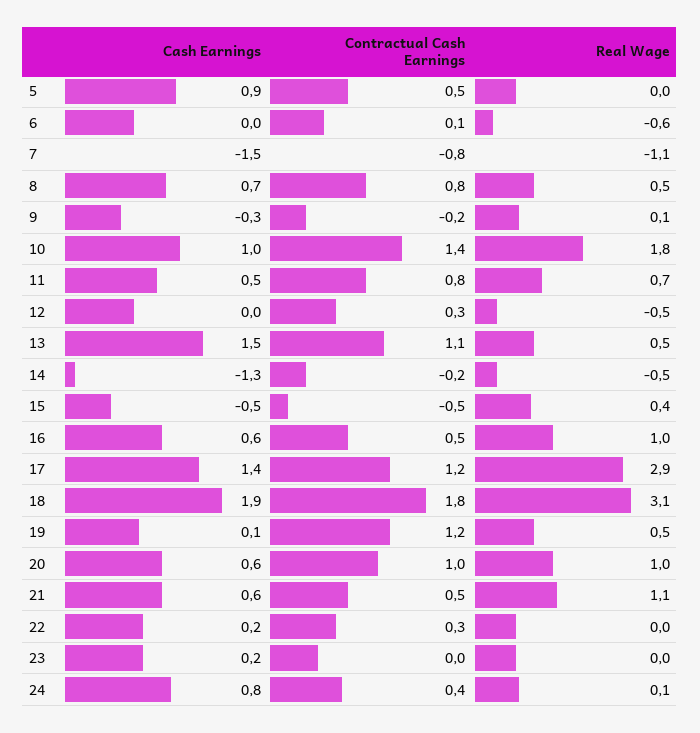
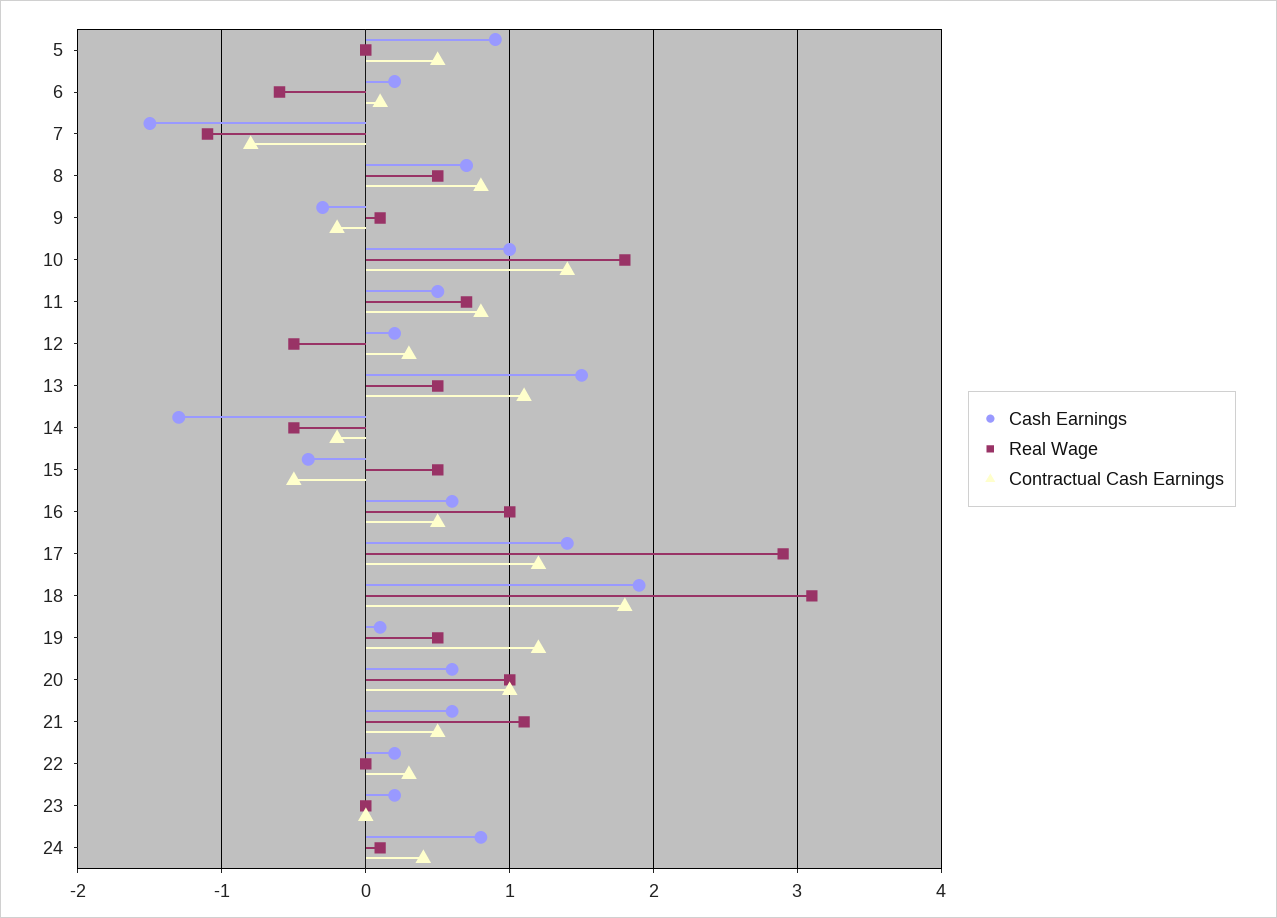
  {
    "Cash Earnings": {
      "5": 0.9,
-     "6": 0,
+     "6": 0.2,
      "7": -1.5,
      "8": 0.7,
      "9": -0.3,
      "10": 1,
      "11": 0.5,
-     "12": 0,
+     "12": 0.2,
      "13": 1.5,
      "14": -1.3,
-     "15": -0.5,
+     "15": -0.4,
      "16": 0.6,
      "17": 1.4,
      "18": 1.9,
      "19": 0.1,
      "20": 0.6,
      "21": 0.6,
      "22": 0.2,
      "23": 0.2,
      "24": 0.8
    },
    "Contractual Cash Earnings": {
      "5": 0.5,
      "6": 0.1,
      "7": -0.8,
      "8": 0.8,
      "9": -0.2,
      "10": 1.4,
      "11": 0.8,
      "12": 0.3,
      "13": 1.1,
      "14": -0.2,
      "15": -0.5,
      "16": 0.5,
      "17": 1.2,
      "18": 1.8,
      "19": 1.2,
      "20": 1,
      "21": 0.5,
      "22": 0.3,
      "23": 0,
      "24": 0.4
    },
    "Real Wage": {
      "5": 0,
      "6": -0.6,
      "7": -1.1,
      "8": 0.5,
      "9": 0.1,
      "10": 1.8,
      "11": 0.7,
      "12": -0.5,
      "13": 0.5,
      "14": -0.5,
-     "15": 0.4,
+     "15": 0.5,
      "16": 1,
      "17": 2.9,
      "18": 3.1,
      "19": 0.5,
      "20": 1,
      "21": 1.1,
      "22": 0,
      "23": 0,
      "24": 0.1
    }
  }

